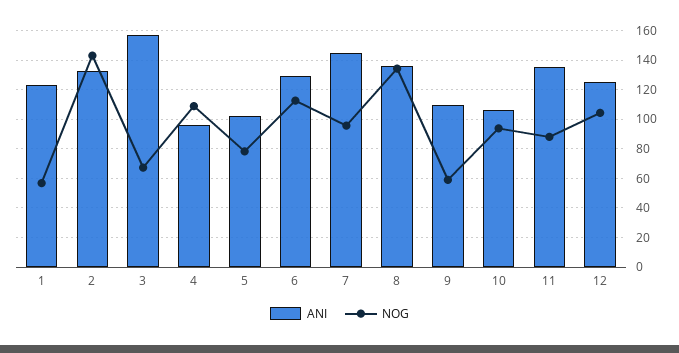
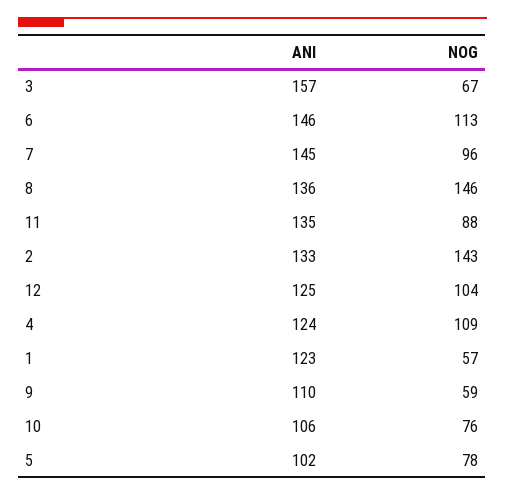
  {
    "ANI": {
      "1": 123,
      "2": 133,
      "3": 157,
-     "4": 95,
+     "4": 124,
      "5": 102,
-     "6": 130,
+     "6": 146,
      "7": 145,
      "8": 136,
      "9": 110,
      "10": 106,
      "11": 135,
      "12": 125
    },
    "NOG": {
      "1": 57,
      "2": 143,
      "3": 67,
      "4": 109,
      "5": 78,
      "6": 113,
      "7": 96,
-     "8": 135,
+     "8": 146,
      "9": 59,
-     "10": 95,
+     "10": 76,
      "11": 88,
      "12": 104
    }
  }

